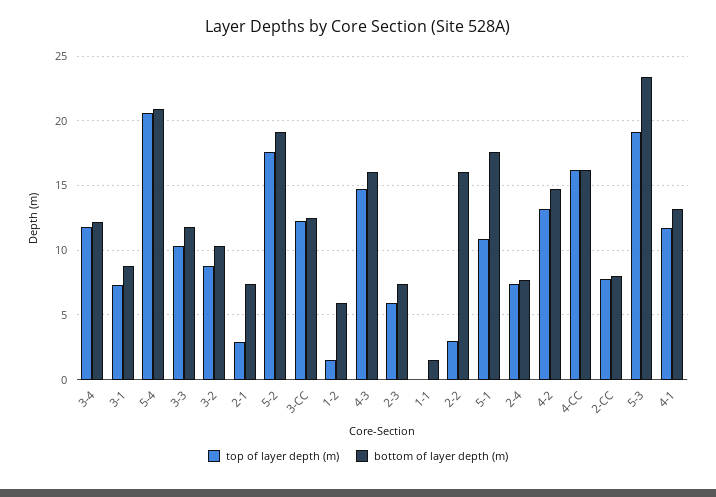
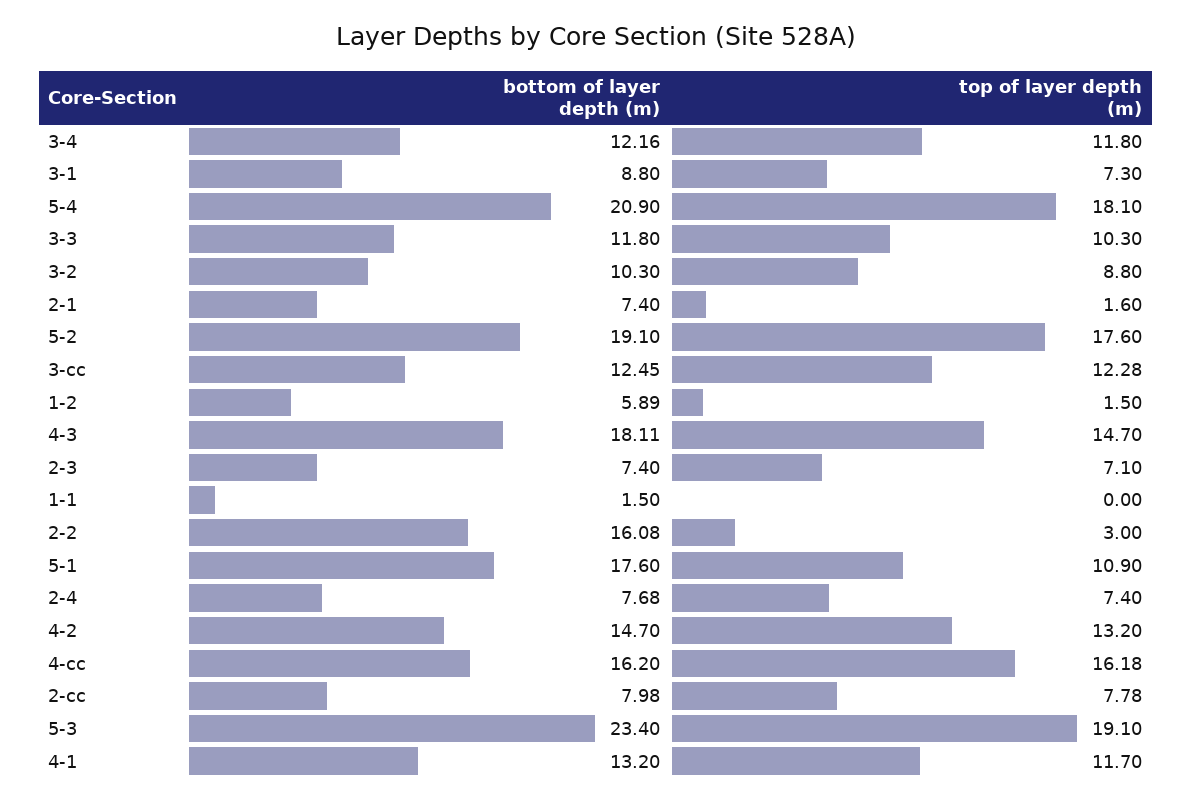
  {
    "top of layer depth (m)": {
      "3-4": 11.8,
      "3-1": 7.3,
-     "5-4": 20.5,
+     "5-4": 18.1,
      "3-3": 10.3,
      "3-2": 8.8,
-     "2-1": 3,
+     "2-1": 1.6,
      "5-2": 17.6,
      "3-CC": 12.28,
      "1-2": 1.5,
      "4-3": 14.7,
-     "2-3": 6,
+     "2-3": 7.1,
      "1-1": 0,
      "2-2": 3,
      "5-1": 10.9,
      "2-4": 7.4,
      "4-2": 13.2,
      "4-CC": 16.18,
      "2-CC": 7.78,
      "5-3": 19.1,
      "4-1": 11.7
    },
    "bottom of layer depth (m)": {
      "3-4": 12.16,
      "3-1": 8.8,
      "5-4": 20.9,
      "3-3": 11.8,
      "3-2": 10.3,
      "2-1": 7.4,
      "5-2": 19.1,
      "3-CC": 12.45,
      "1-2": 5.89,
-     "4-3": 16,
+     "4-3": 18.11,
      "2-3": 7.4,
      "1-1": 1.5,
      "2-2": 16.08,
      "5-1": 17.6,
      "2-4": 7.68,
      "4-2": 14.7,
      "4-CC": 16.2,
      "2-CC": 7.98,
      "5-3": 23.4,
      "4-1": 13.2
    }
  }

